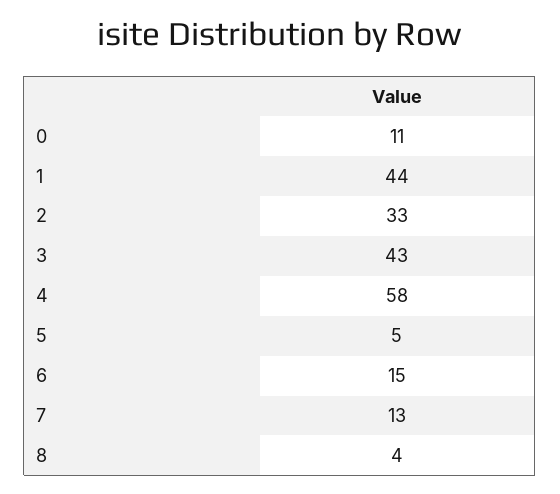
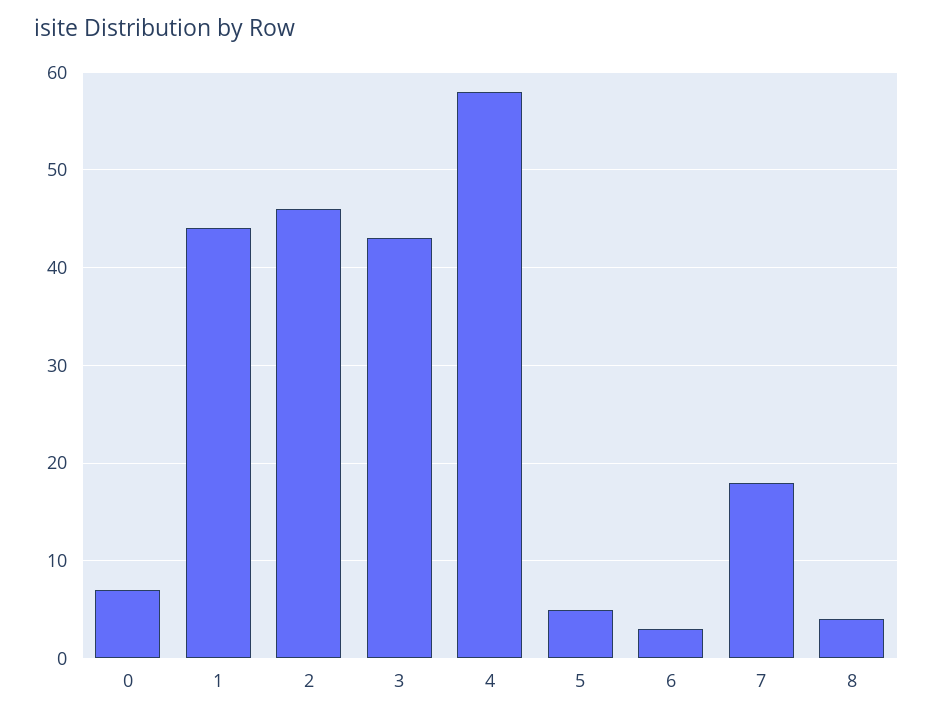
  {
-   "0": 11,
+   "0": 7,
    "1": 44,
-   "2": 33,
+   "2": 46,
    "3": 43,
    "4": 58,
    "5": 5,
-   "6": 15,
+   "6": 3,
-   "7": 13,
+   "7": 18,
    "8": 4
  }

